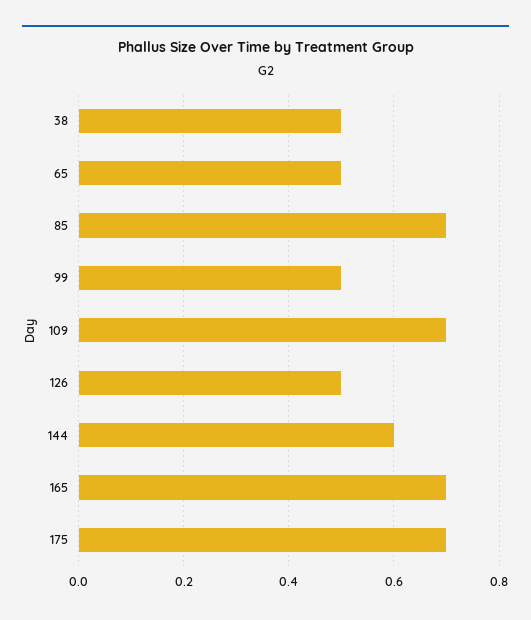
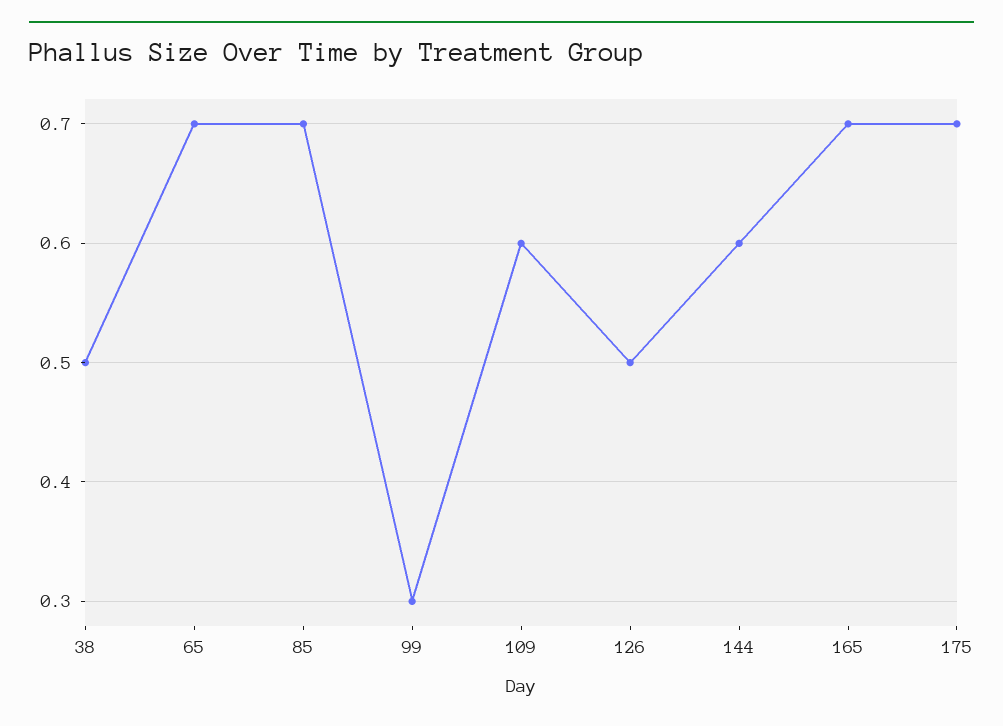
  {
    "38": 0.5,
-   "65": 0.5,
+   "65": 0.7,
    "85": 0.7,
-   "99": 0.5,
+   "99": 0.3,
-   "109": 0.7,
+   "109": 0.6,
    "126": 0.5,
    "144": 0.6,
    "165": 0.7,
    "175": 0.7
  }

